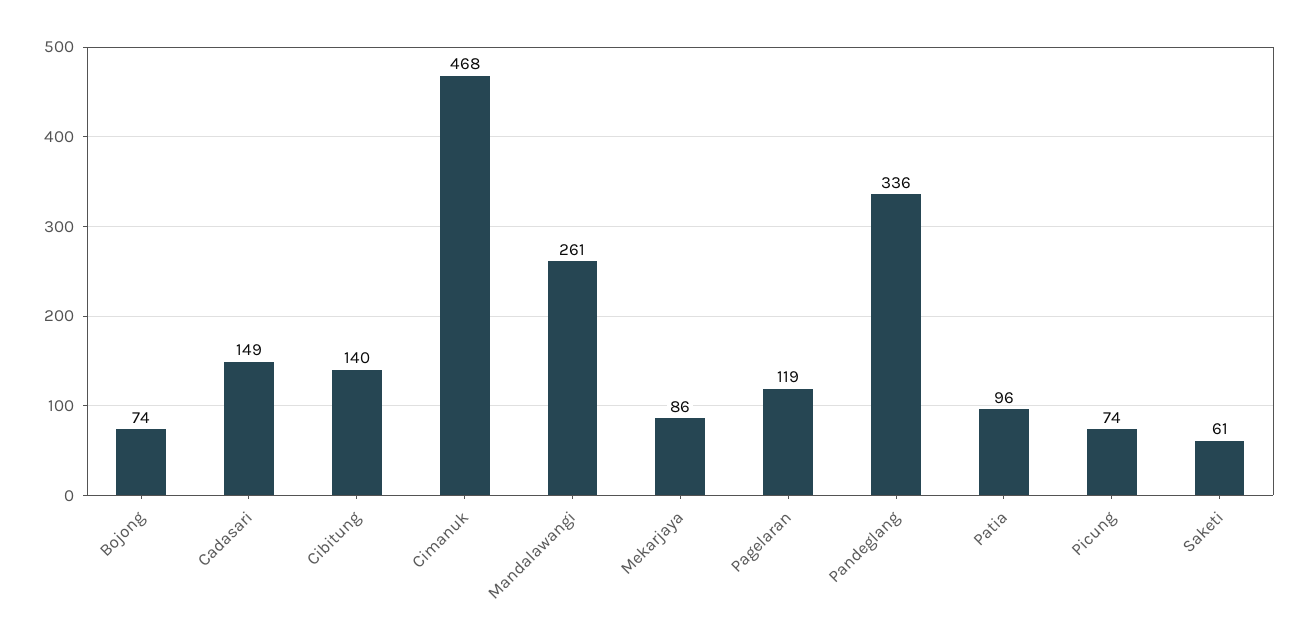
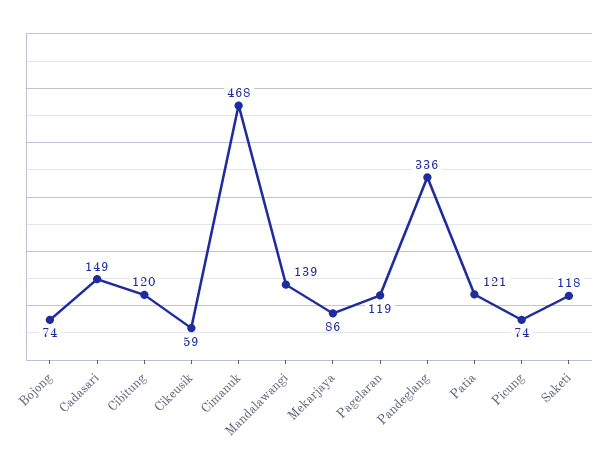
  {
    "Bojong": 74,
    "Cadasari": 149,
-   "Cibitung": 140,
+   "Cibitung": 120,
    "Cimanuk": 468,
-   "Mandalawangi": 261,
+   "Mandalawangi": 139,
    "Mekarjaya": 86,
    "Pagelaran": 119,
    "Pandeglang": 336,
-   "Patia": 96,
+   "Patia": 121,
    "Picung": 74,
-   "Saketi": 61
+   "Saketi": 118,
+   "Cikeusik": 59
  }

